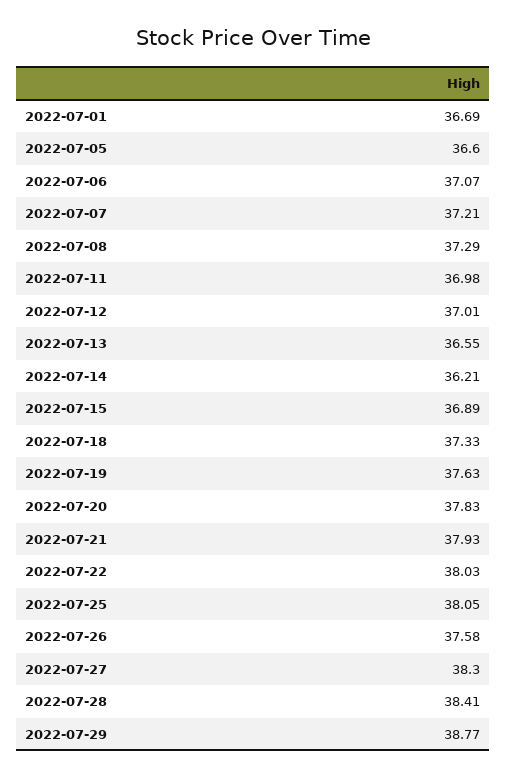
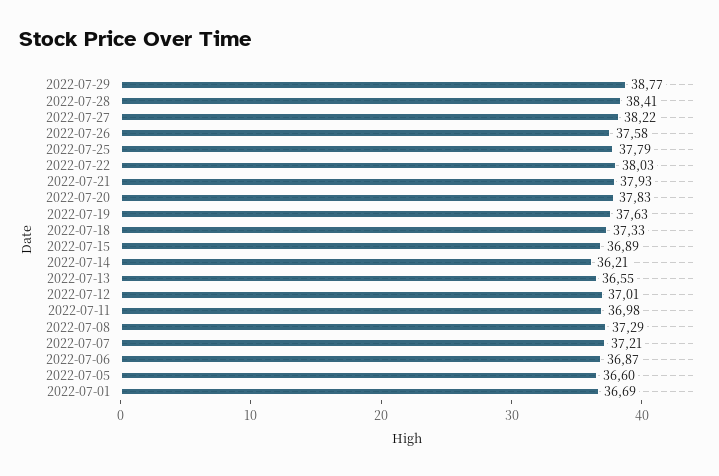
  {
    "2022-07-01": 36.69,
    "2022-07-05": 36.6,
-   "2022-07-06": 37.07,
+   "2022-07-06": 36.87,
    "2022-07-07": 37.21,
    "2022-07-08": 37.29,
    "2022-07-11": 36.98,
    "2022-07-12": 37.01,
    "2022-07-13": 36.55,
    "2022-07-14": 36.21,
    "2022-07-15": 36.89,
    "2022-07-18": 37.33,
    "2022-07-19": 37.63,
    "2022-07-20": 37.83,
    "2022-07-21": 37.93,
    "2022-07-22": 38.03,
-   "2022-07-25": 38.05,
+   "2022-07-25": 37.79,
    "2022-07-26": 37.58,
-   "2022-07-27": 38.3,
+   "2022-07-27": 38.22,
    "2022-07-28": 38.41,
    "2022-07-29": 38.77
  }

